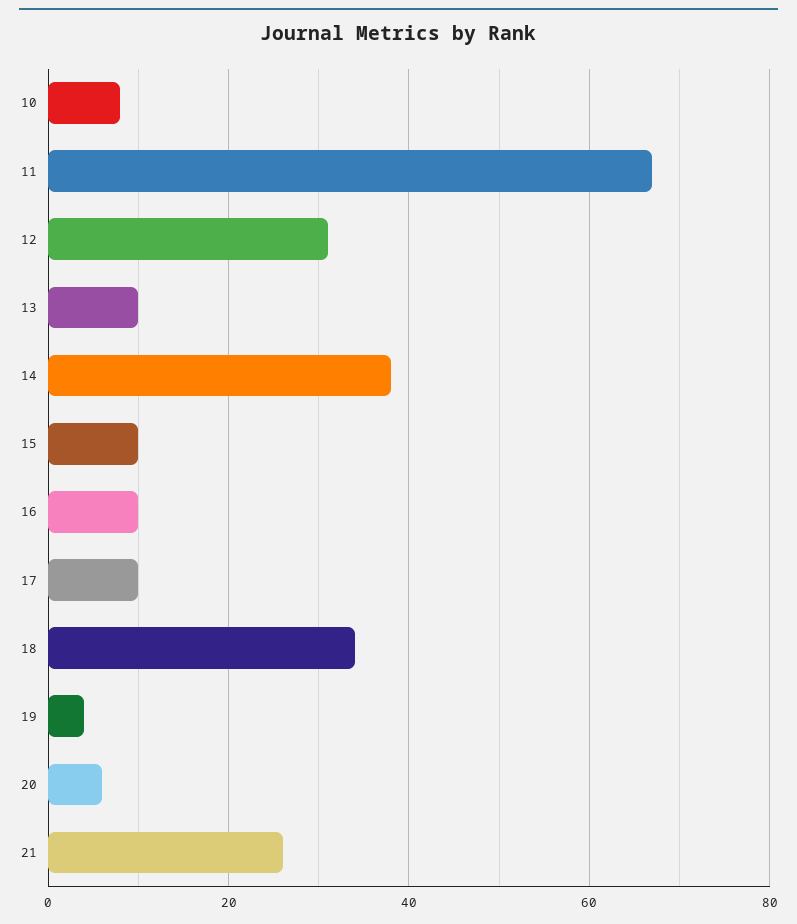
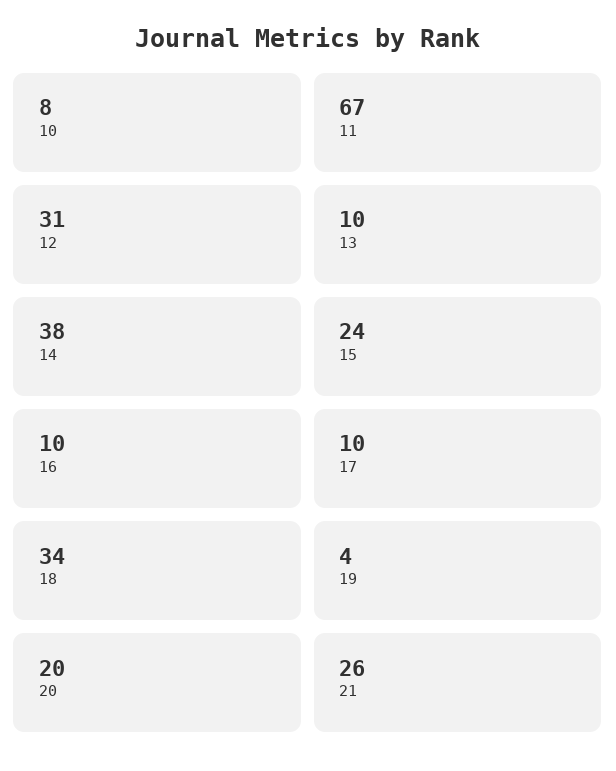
  {
    "10": 8,
    "11": 67,
    "12": 31,
    "13": 10,
    "14": 38,
-   "15": 10,
+   "15": 24,
    "16": 10,
    "17": 10,
    "18": 34,
    "19": 4,
-   "20": 5,
+   "20": 20,
    "21": 26
  }

